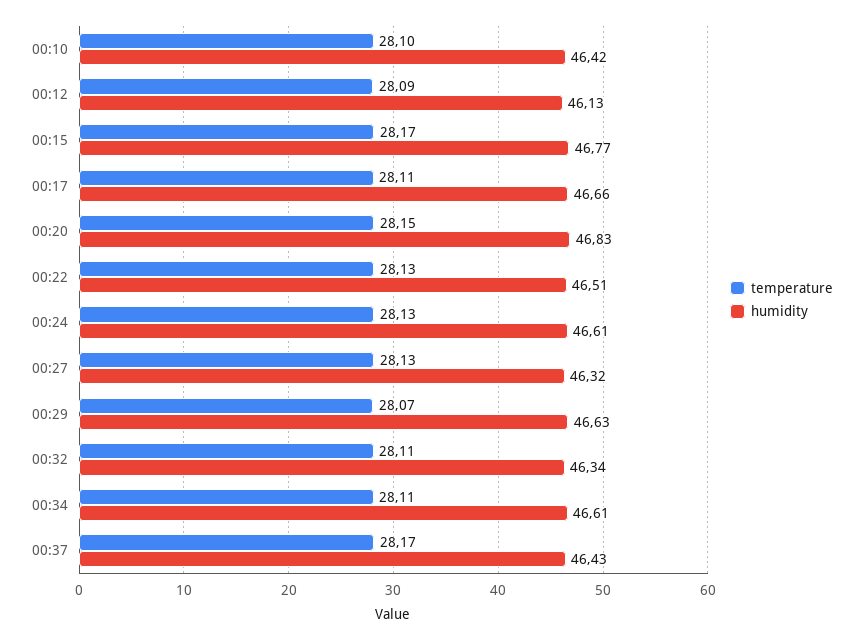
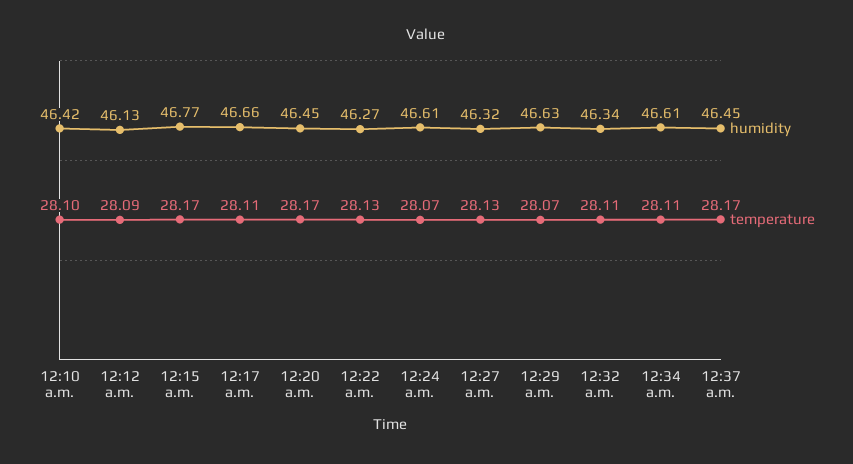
  {
    "temperature": {
      "00:10": 28.1,
      "00:12": 28.09,
      "00:15": 28.17,
      "00:17": 28.11,
-     "00:20": 28.15,
+     "00:20": 28.17,
      "00:22": 28.13,
-     "00:24": 28.13,
+     "00:24": 28.07,
      "00:27": 28.13,
      "00:29": 28.07,
      "00:32": 28.11,
      "00:34": 28.11,
      "00:37": 28.17
    },
    "humidity": {
      "00:10": 46.42,
      "00:12": 46.13,
      "00:15": 46.77,
      "00:17": 46.66,
-     "00:20": 46.83,
+     "00:20": 46.45,
-     "00:22": 46.51,
+     "00:22": 46.27,
      "00:24": 46.61,
      "00:27": 46.32,
      "00:29": 46.63,
      "00:32": 46.34,
      "00:34": 46.61,
-     "00:37": 46.43
+     "00:37": 46.45
    }
  }

